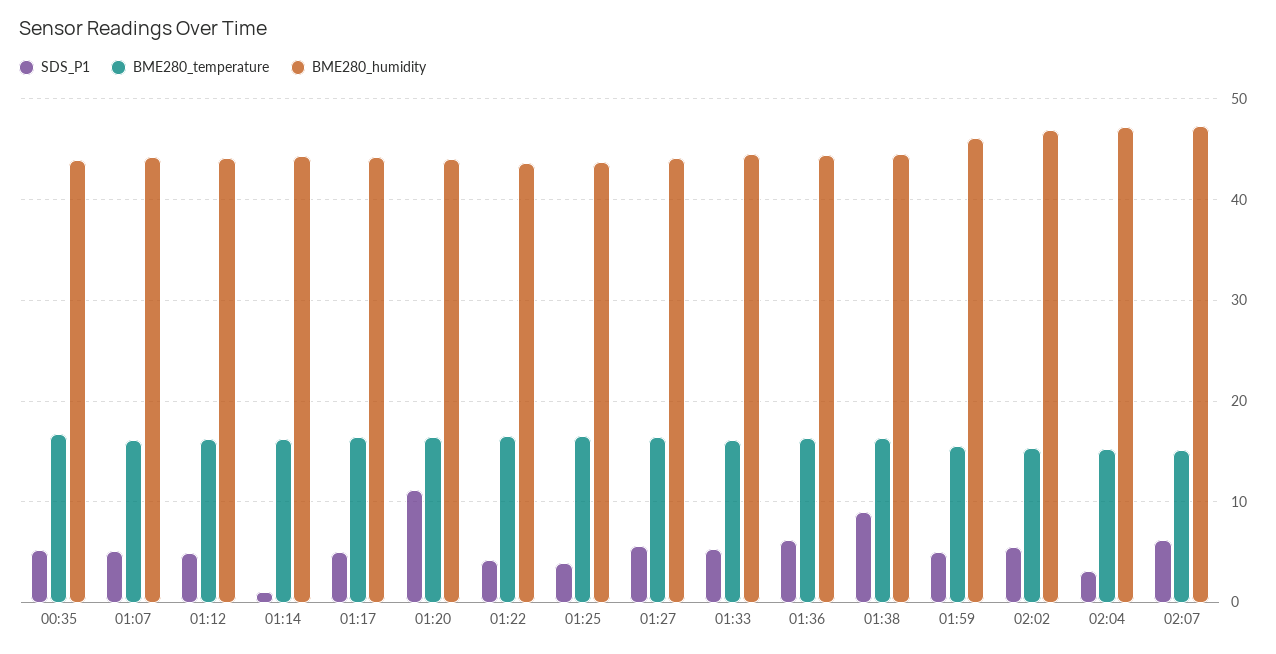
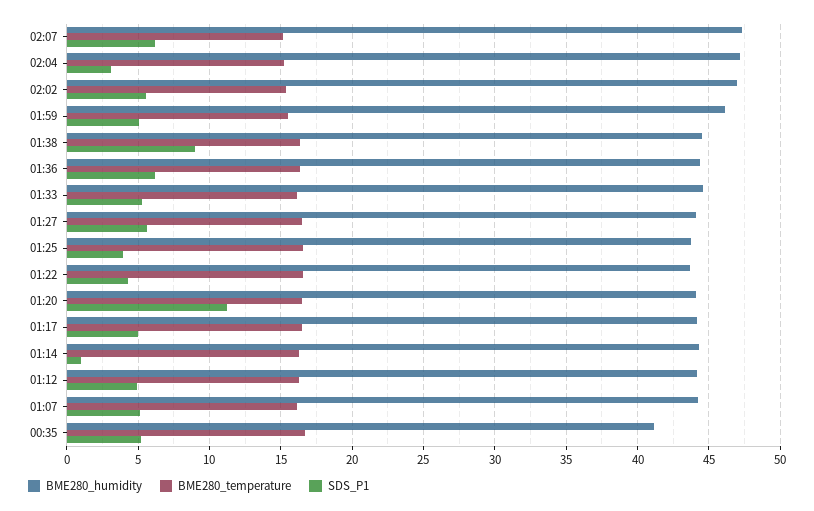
  {
    "SDS_P1": {
      "00:35": 5,
      "01:07": 5,
      "01:12": 5,
      "01:14": 1,
      "01:17": 5,
      "01:20": 11,
      "01:22": 4.5,
      "01:25": 4,
      "01:27": 5.5,
      "01:33": 5.5,
      "01:36": 6,
      "01:38": 9,
      "01:59": 5,
      "02:02": 5.5,
      "02:04": 3,
      "02:07": 6
    },
    "BME280_temperature": {
      "00:35": 16.5,
      "01:07": 16,
      "01:12": 16.5,
      "01:14": 16.5,
      "01:17": 16.5,
      "01:20": 16.5,
      "01:22": 16.5,
      "01:25": 16.5,
      "01:27": 16.5,
      "01:33": 16,
      "01:36": 16.5,
      "01:38": 16.5,
      "01:59": 15.5,
      "02:02": 15.5,
      "02:04": 15,
      "02:07": 15
    },
    "BME280_humidity": {
-     "00:35": 44,
+     "00:35": 41,
      "01:07": 44,
      "01:12": 44,
      "01:14": 44.5,
      "01:17": 44,
      "01:20": 44,
      "01:22": 43.5,
      "01:25": 44,
      "01:27": 44,
      "01:33": 44.5,
      "01:36": 44.5,
      "01:38": 44.5,
      "01:59": 46,
      "02:02": 47,
      "02:04": 47,
      "02:07": 47.5
    }
  }

